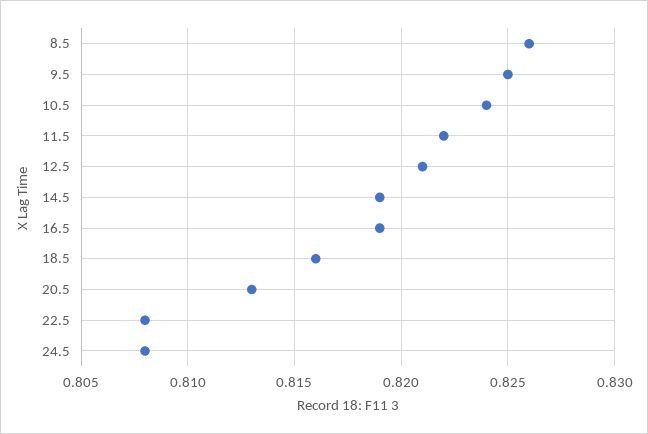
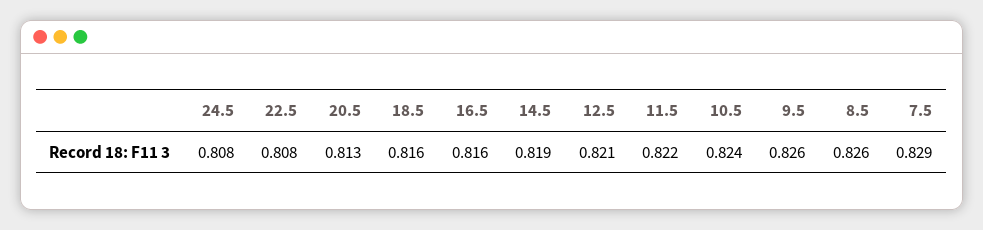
  {
    "8.5": 0.826,
-   "9.5": 0.825,
+   "9.5": 0.826,
    "10.5": 0.824,
    "11.5": 0.822,
    "12.5": 0.821,
    "14.5": 0.819,
-   "16.5": 0.819,
+   "16.5": 0.816,
    "18.5": 0.816,
    "20.5": 0.813,
    "22.5": 0.808,
-   "24.5": 0.808
+   "24.5": 0.808,
+   "7.5": 0.829
  }

